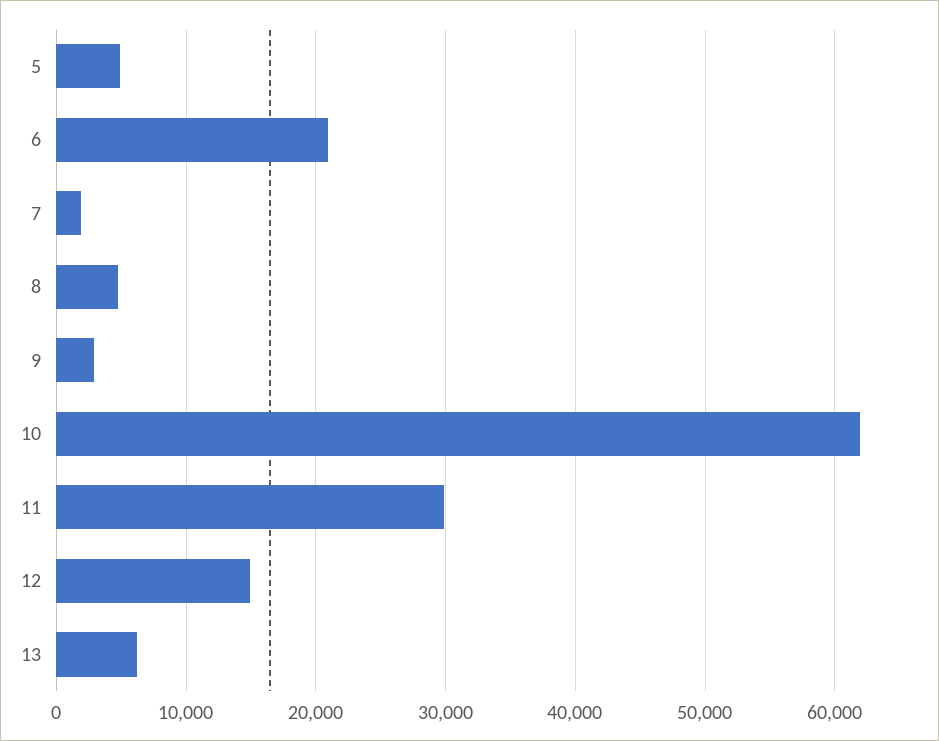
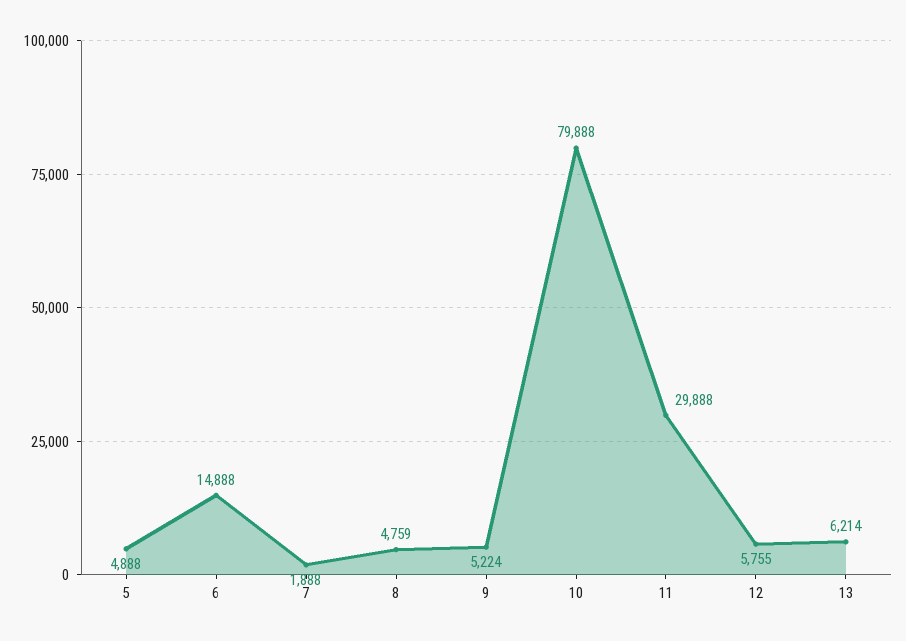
  {
    "5": 4888,
-   "6": 21000,
+   "6": 14888,
    "7": 1888,
    "8": 4759,
-   "9": 3000,
+   "9": 5224,
-   "10": 62000,
+   "10": 79888,
    "11": 29888,
-   "12": 15000,
+   "12": 5755,
    "13": 6214
  }

